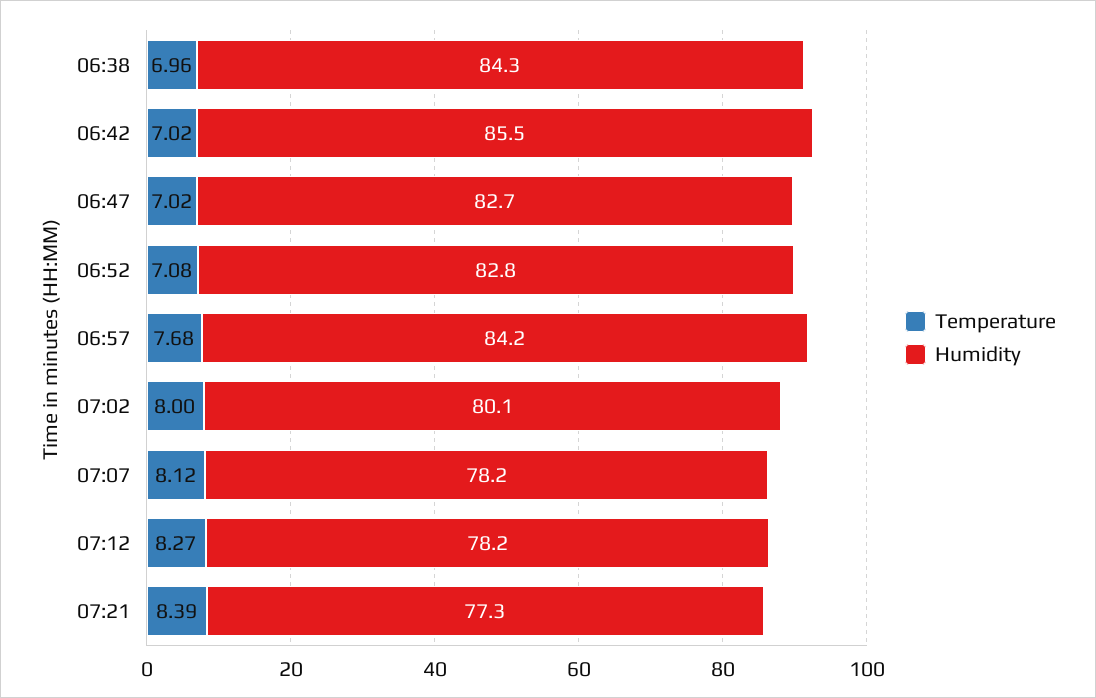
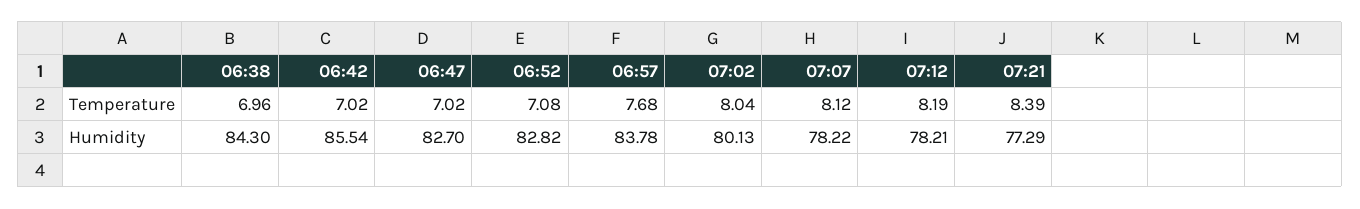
  {
    "Temperature": {
      "06:38": 6.96,
      "06:42": 7.02,
      "06:47": 7.02,
      "06:52": 7.08,
      "06:57": 7.68,
-     "07:02": 8,
+     "07:02": 8.04,
      "07:07": 8.12,
-     "07:12": 8.27,
+     "07:12": 8.19,
      "07:21": 8.39
    },
    "Humidity": {
      "06:38": 84.3,
      "06:42": 85.54,
      "06:47": 82.7,
      "06:52": 82.82,
-     "06:57": 84.2,
+     "06:57": 83.78,
      "07:02": 80.13,
      "07:07": 78.22,
      "07:12": 78.21,
      "07:21": 77.29
    }
  }

